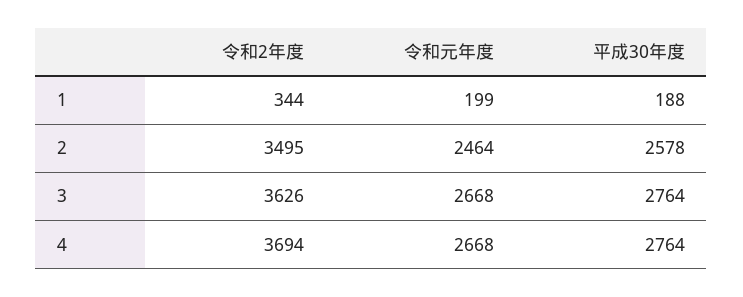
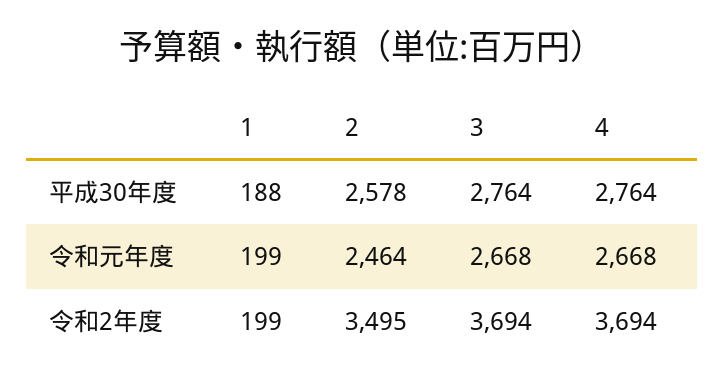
  {
    "令和2年度": {
-     "1": 344,
+     "1": 199,
      "2": 3495,
-     "3": 3626,
+     "3": 3694,
      "4": 3694
    },
    "令和元年度": {
      "1": 199,
      "2": 2464,
      "3": 2668,
      "4": 2668
    },
    "平成30年度": {
      "1": 188,
      "2": 2578,
      "3": 2764,
      "4": 2764
    }
  }

